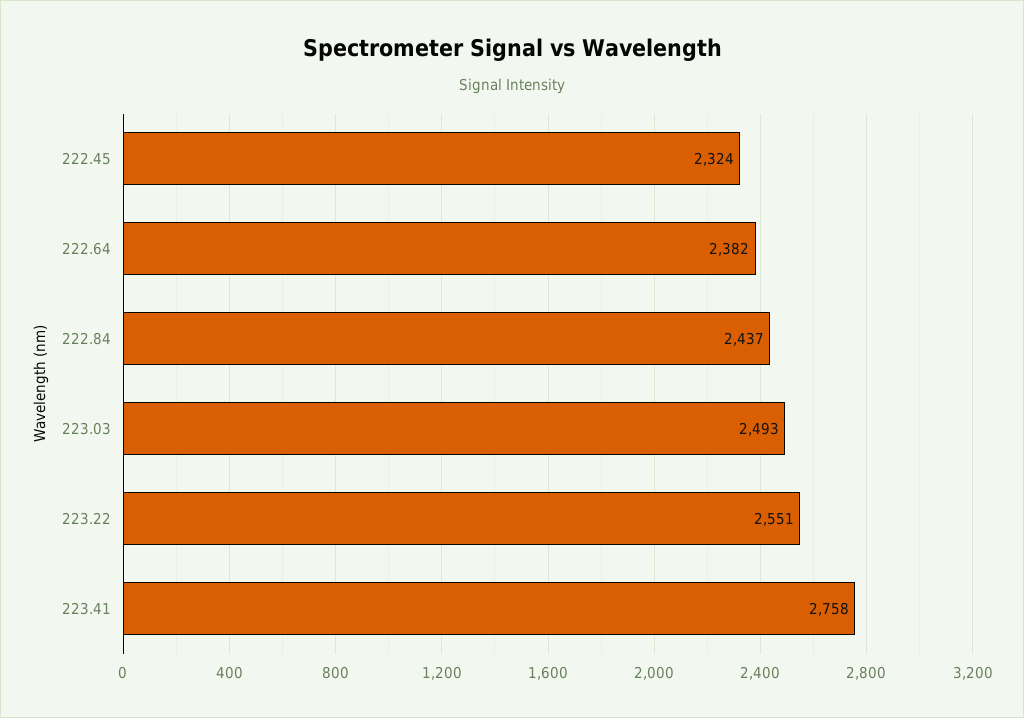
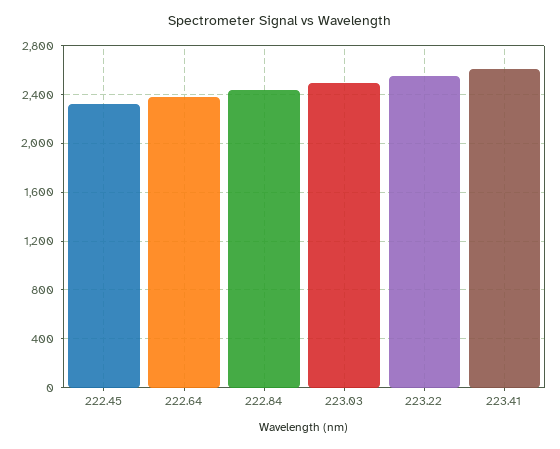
  {
    "222.45": 2324,
    "222.64": 2382,
    "222.84": 2437,
    "223.03": 2493,
    "223.22": 2551,
-   "223.41": 2758
+   "223.41": 2600
  }

